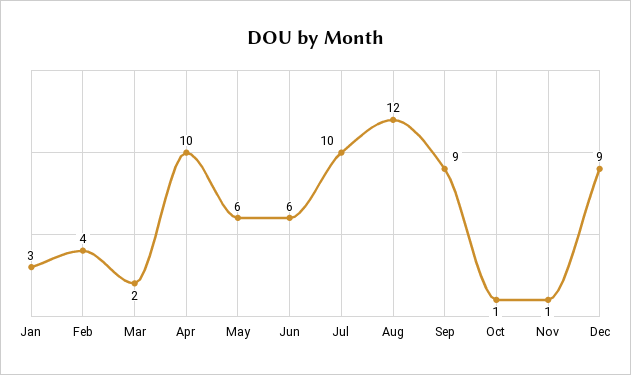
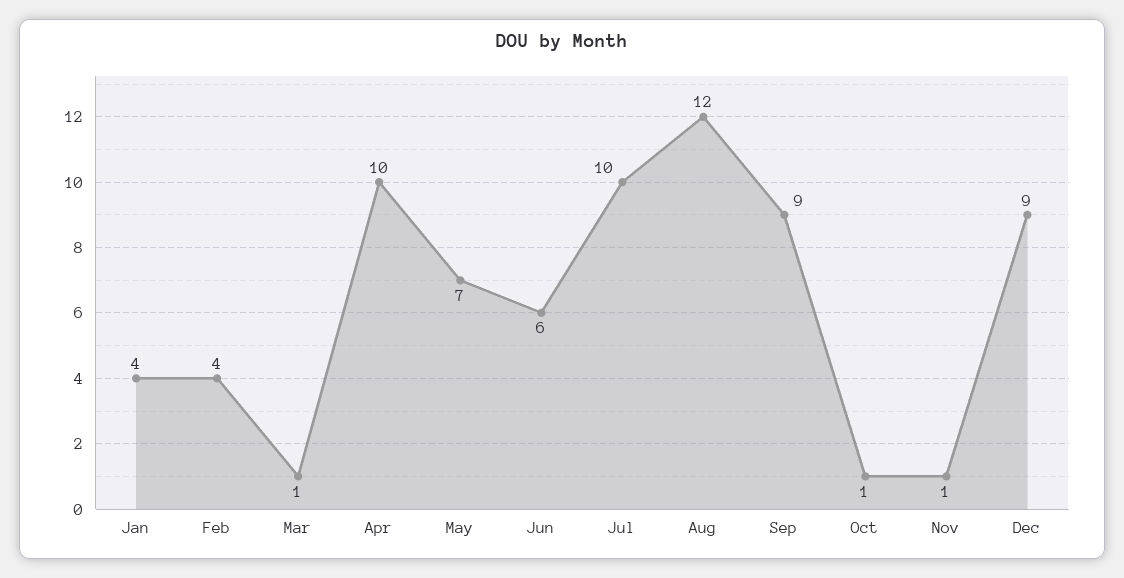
  {
-   "Jan": 3,
+   "Jan": 4,
    "Feb": 4,
-   "Mar": 2,
+   "Mar": 1,
    "Apr": 10,
-   "May": 6,
+   "May": 7,
    "Jun": 6,
    "Jul": 10,
    "Aug": 12,
    "Sep": 9,
    "Oct": 1,
    "Nov": 1,
    "Dec": 9
  }

